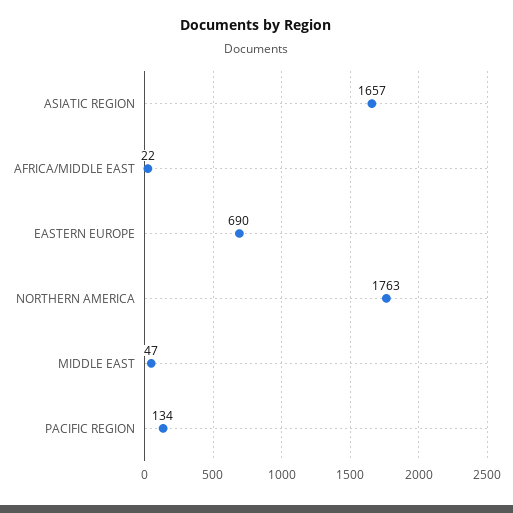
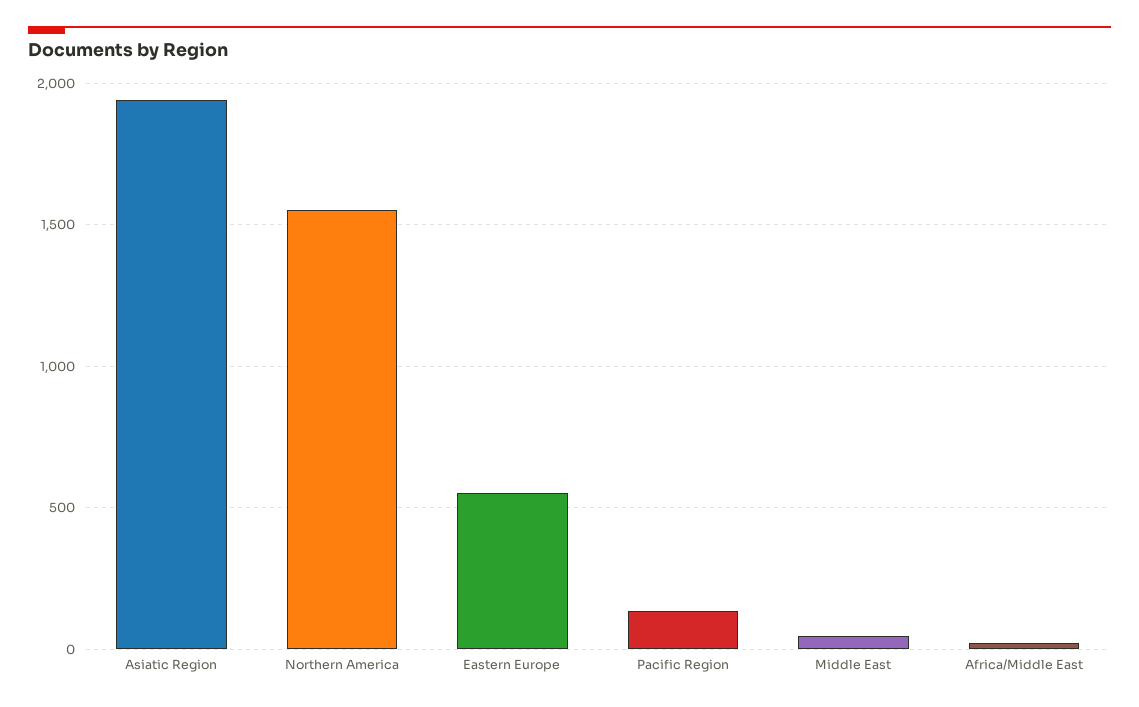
  {
-   "ASIATIC REGION": 1657,
+   "ASIATIC REGION": 1950,
    "AFRICA/MIDDLE EAST": 22,
-   "EASTERN EUROPE": 690,
+   "EASTERN EUROPE": 550,
-   "NORTHERN AMERICA": 1763,
+   "NORTHERN AMERICA": 1550,
    "MIDDLE EAST": 47,
    "PACIFIC REGION": 134
  }

